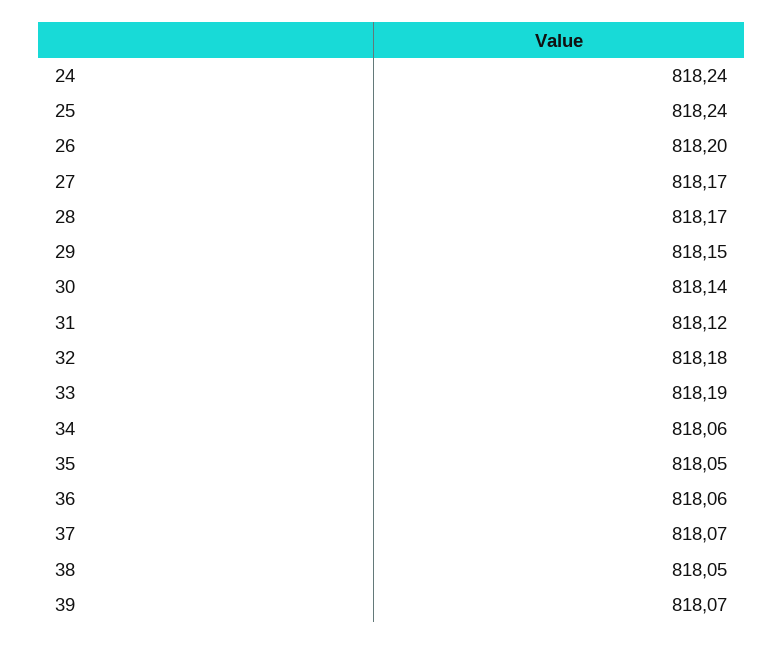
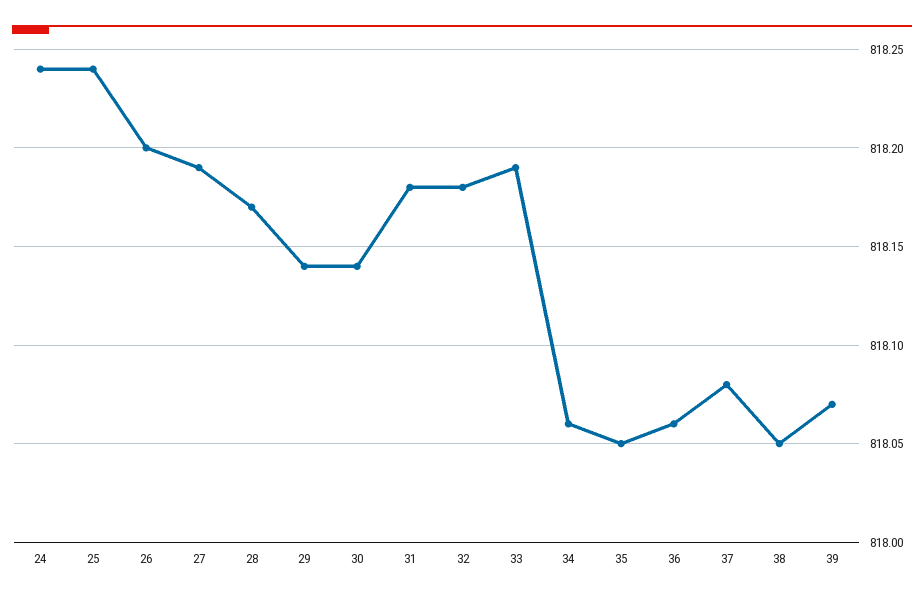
  {
    "24": 818.24,
    "25": 818.24,
    "26": 818.2,
-   "27": 818.17,
+   "27": 818.19,
    "28": 818.17,
-   "29": 818.15,
+   "29": 818.14,
    "30": 818.14,
-   "31": 818.12,
+   "31": 818.18,
    "32": 818.18,
    "33": 818.19,
    "34": 818.06,
    "35": 818.05,
    "36": 818.06,
-   "37": 818.07,
+   "37": 818.08,
    "38": 818.05,
    "39": 818.07
  }

